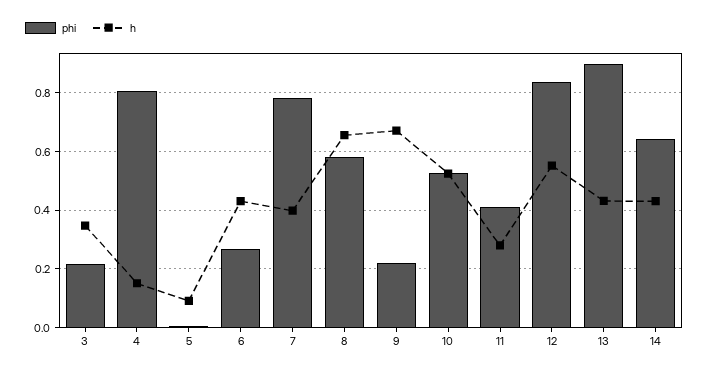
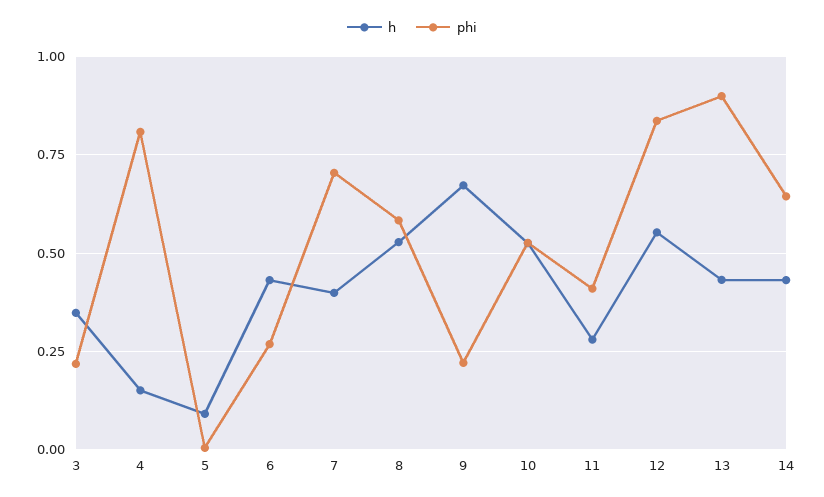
  {
    "phi": {
      "3": 0.225,
      "4": 0.8,
      "5": 0,
      "6": 0.275,
-     "7": 0.775,
+     "7": 0.7,
      "8": 0.575,
      "9": 0.225,
      "10": 0.525,
      "11": 0.4,
      "12": 0.825,
      "13": 0.9,
      "14": 0.65
    },
    "h": {
      "3": 0.35,
      "4": 0.15,
      "5": 0.1,
      "6": 0.425,
      "7": 0.4,
-     "8": 0.65,
+     "8": 0.525,
      "9": 0.675,
      "10": 0.525,
      "11": 0.275,
      "12": 0.55,
      "13": 0.425,
      "14": 0.425
    }
  }

